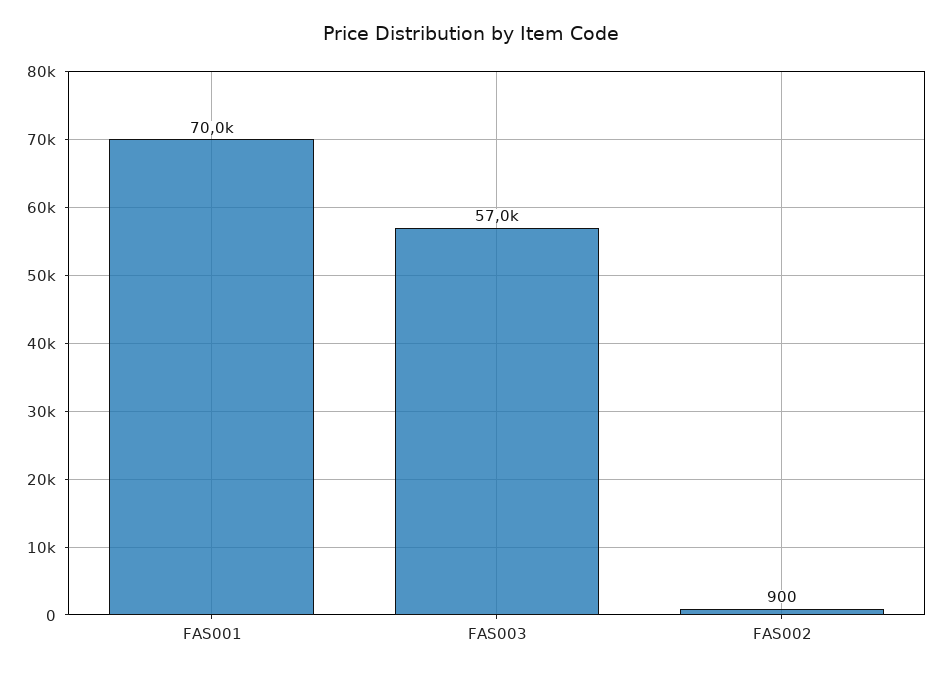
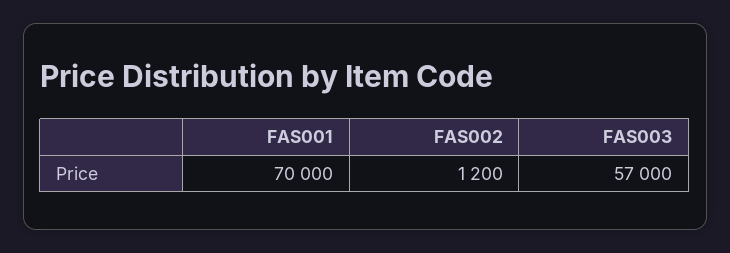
  {
    "FAS001": 70000,
    "FAS003": 57000,
-   "FAS002": 900
+   "FAS002": 1200
  }

